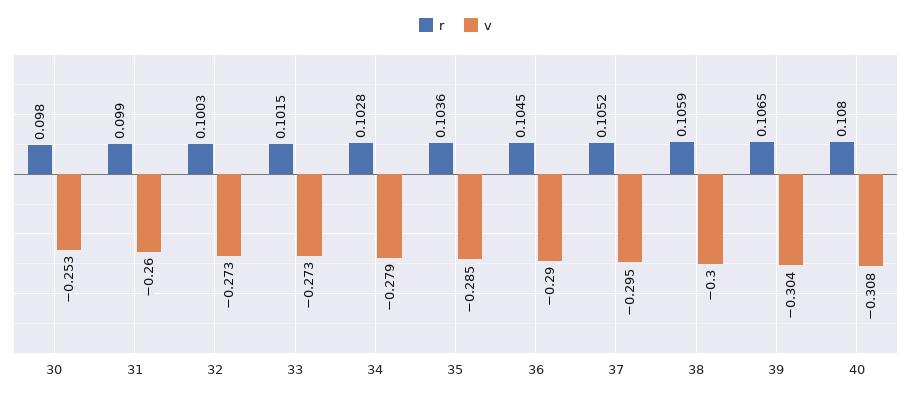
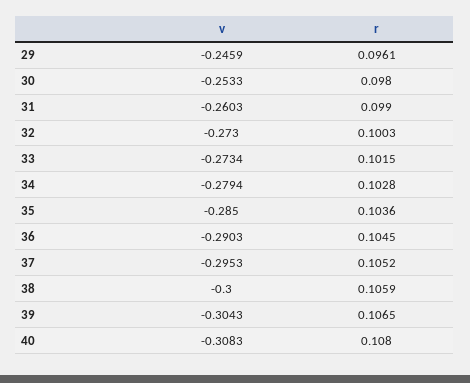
  {
    "r": {
      "30": 0.098,
      "31": 0.099,
      "32": 0.1003,
      "33": 0.1015,
      "34": 0.1028,
      "35": 0.1036,
      "36": 0.1045,
      "37": 0.1052,
      "38": 0.1059,
      "39": 0.1065,
-     "40": 0.108
+     "40": 0.108,
+     "29": 0.0961
    },
    "v": {
      "30": -0.2533,
      "31": -0.2603,
      "32": -0.273,
      "33": -0.2734,
      "34": -0.2794,
      "35": -0.285,
      "36": -0.2903,
      "37": -0.2953,
      "38": -0.3,
      "39": -0.3043,
-     "40": -0.3083
+     "40": -0.3083,
+     "29": -0.2459
    }
  }

